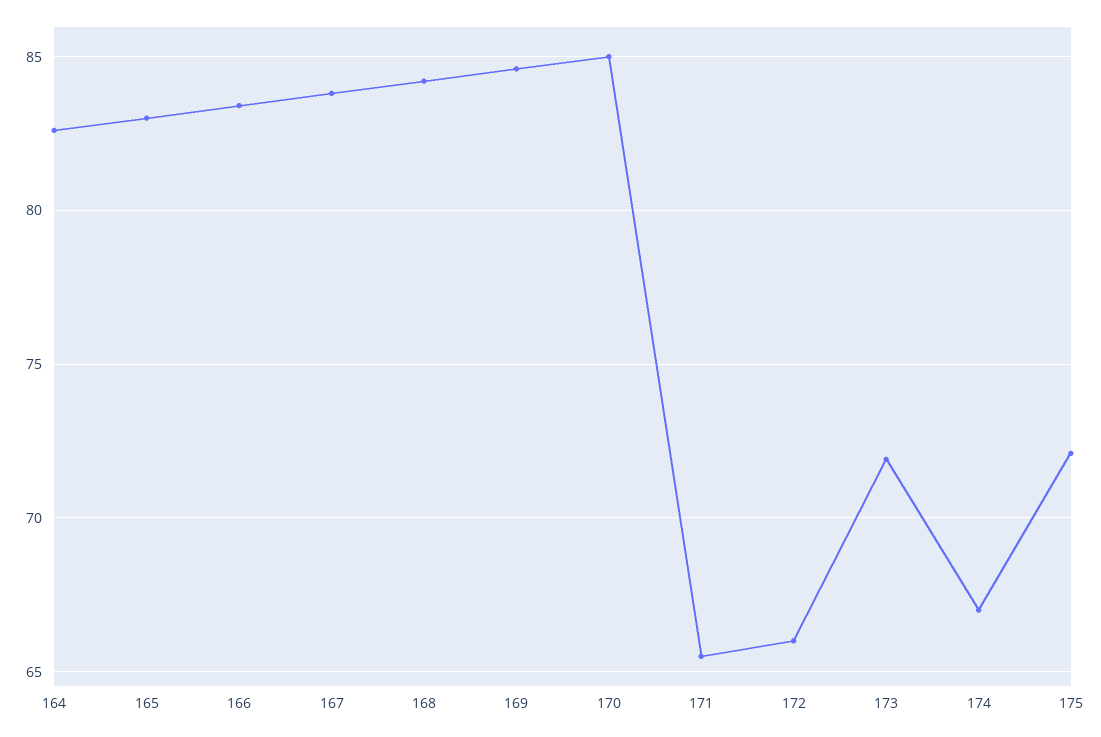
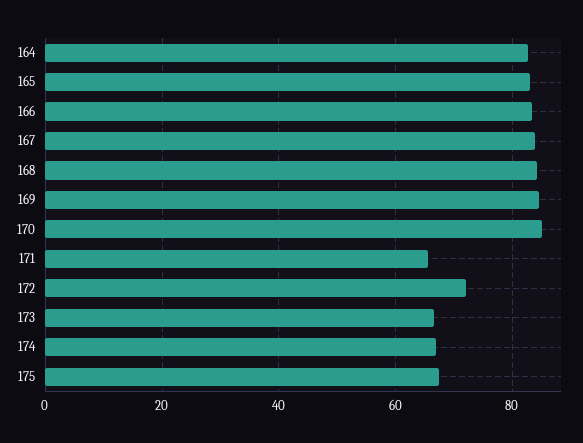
  {
    "164": 82.5,
    "165": 83,
    "166": 83.5,
    "167": 84,
    "168": 84,
    "169": 84.5,
    "170": 85,
    "171": 65.5,
-   "172": 66,
+   "172": 72,
-   "173": 72,
+   "173": 66,
    "174": 67,
-   "175": 72
+   "175": 68
  }

